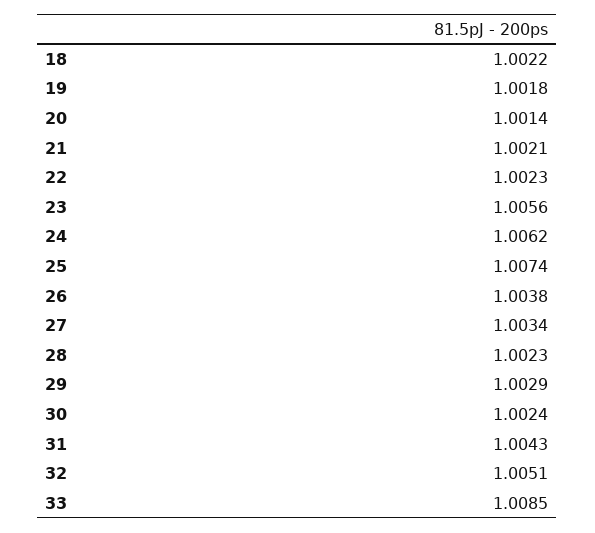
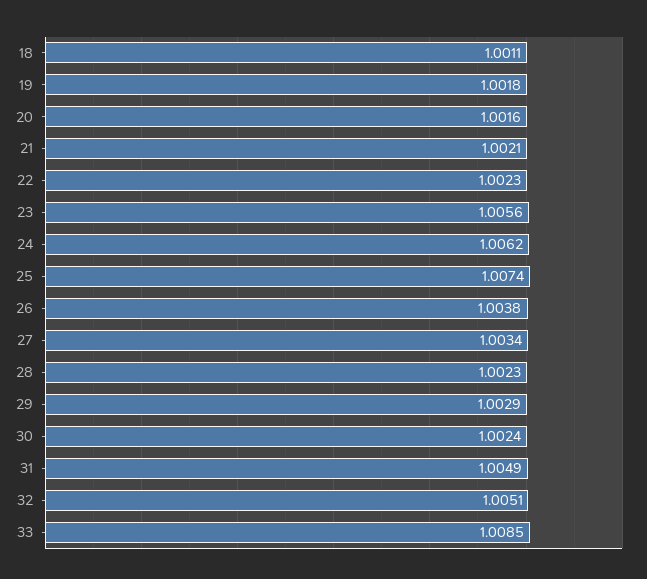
  {
-   "18": 1.0022,
+   "18": 1.0011,
    "19": 1.0018,
-   "20": 1.0014,
+   "20": 1.0016,
    "21": 1.0021,
    "22": 1.0023,
    "23": 1.0056,
    "24": 1.0062,
    "25": 1.0074,
    "26": 1.0038,
    "27": 1.0034,
    "28": 1.0023,
    "29": 1.0029,
    "30": 1.0024,
-   "31": 1.0043,
+   "31": 1.0049,
    "32": 1.0051,
    "33": 1.0085
  }

